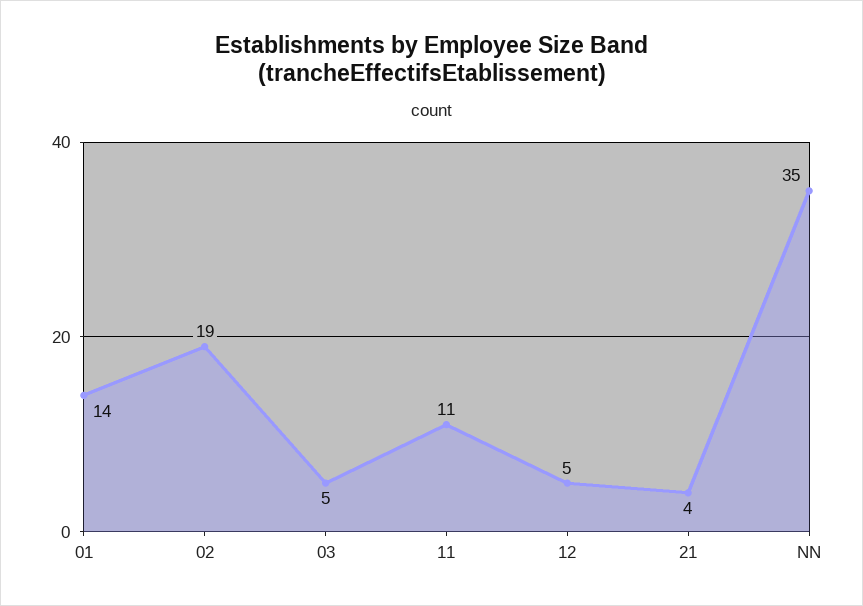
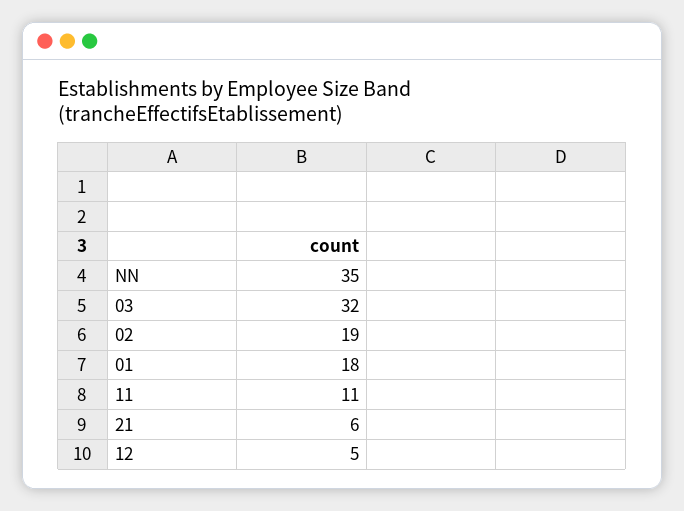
  {
-   "01": 14,
+   "01": 18,
    "02": 19,
-   "03": 5,
+   "03": 32,
    "11": 11,
    "12": 5,
-   "21": 4,
+   "21": 6,
    "NN": 35
  }

